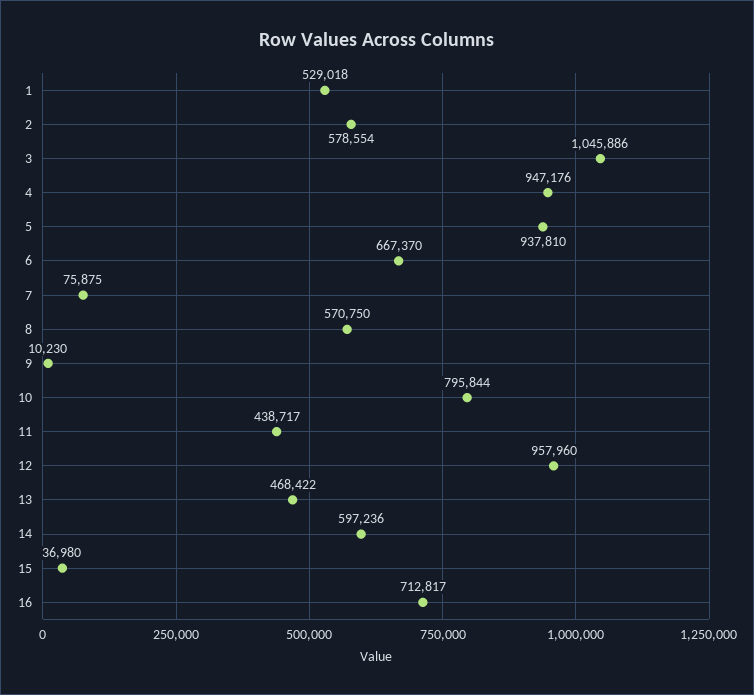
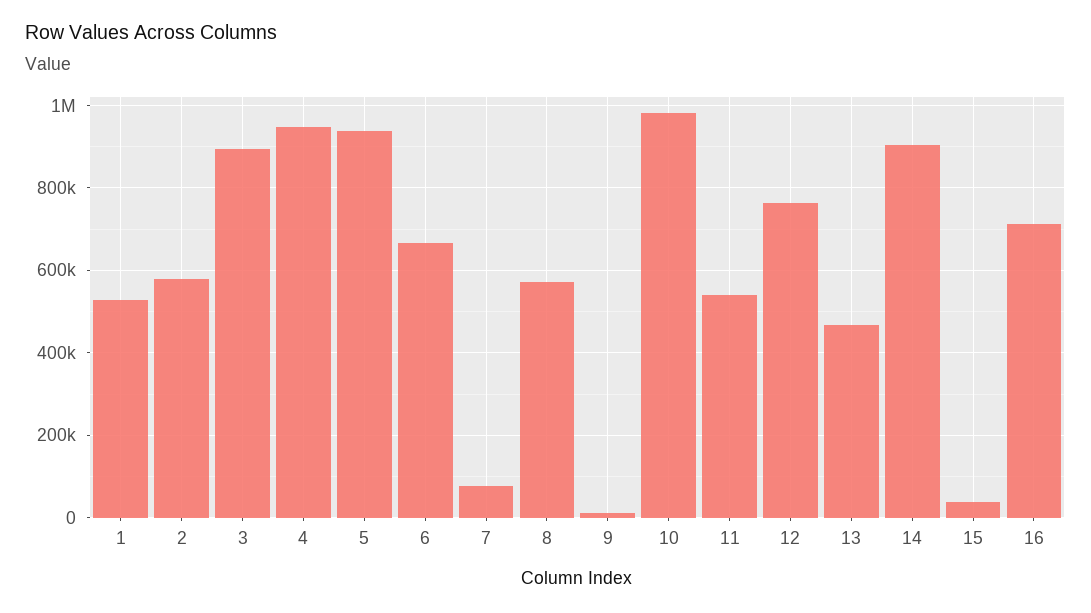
  {
    "1": 529018,
    "2": 578554,
-   "3": 1045886,
+   "3": 900000,
    "4": 947176,
    "5": 937810,
    "6": 667370,
    "7": 75875,
    "8": 570750,
    "9": 10230,
-   "10": 795844,
+   "10": 980000,
-   "11": 438717,
+   "11": 540000,
-   "12": 957960,
+   "12": 760000,
    "13": 468422,
-   "14": 597236,
+   "14": 900000,
    "15": 36980,
    "16": 712817
  }

